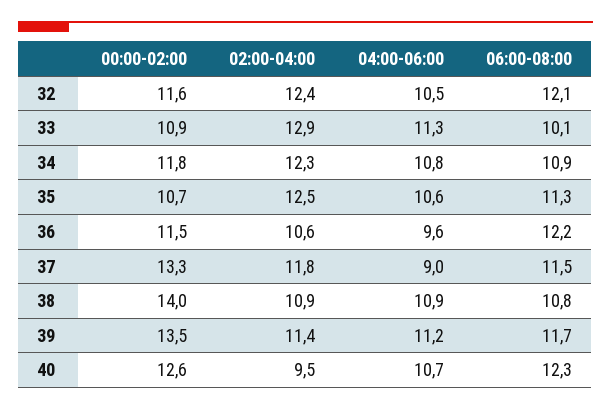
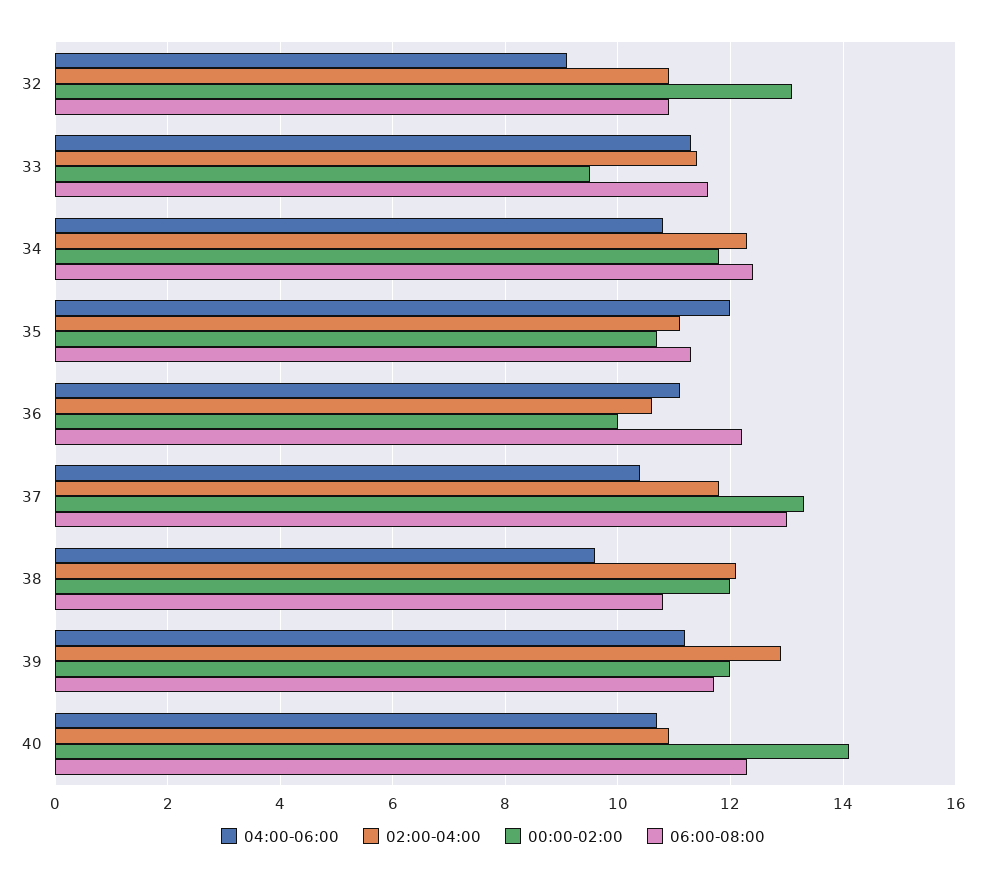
  {
    "00:00-02:00": {
-     "32": 11.6,
+     "32": 13,
-     "33": 10.9,
+     "33": 9.5,
      "34": 11.8,
      "35": 10.7,
-     "36": 11.5,
+     "36": 10,
      "37": 13.3,
-     "38": 14,
+     "38": 12,
-     "39": 13.5,
+     "39": 12,
-     "40": 12.6
+     "40": 14
    },
    "02:00-04:00": {
-     "32": 12.4,
+     "32": 11,
-     "33": 12.9,
+     "33": 11.5,
      "34": 12.3,
-     "35": 12.5,
+     "35": 11,
      "36": 10.6,
      "37": 11.8,
-     "38": 10.9,
+     "38": 12,
-     "39": 11.4,
+     "39": 13,
-     "40": 9.5
+     "40": 11
    },
    "04:00-06:00": {
-     "32": 10.5,
+     "32": 9,
      "33": 11.3,
      "34": 10.8,
-     "35": 10.6,
+     "35": 12,
-     "36": 9.6,
+     "36": 11,
-     "37": 9,
+     "37": 10.5,
-     "38": 10.9,
+     "38": 9.5,
      "39": 11.2,
      "40": 10.7
    },
    "06:00-08:00": {
-     "32": 12.1,
+     "32": 11,
-     "33": 10.1,
+     "33": 11.5,
-     "34": 10.9,
+     "34": 12.5,
      "35": 11.3,
      "36": 12.2,
-     "37": 11.5,
+     "37": 13,
      "38": 10.8,
      "39": 11.7,
      "40": 12.3
    }
  }

